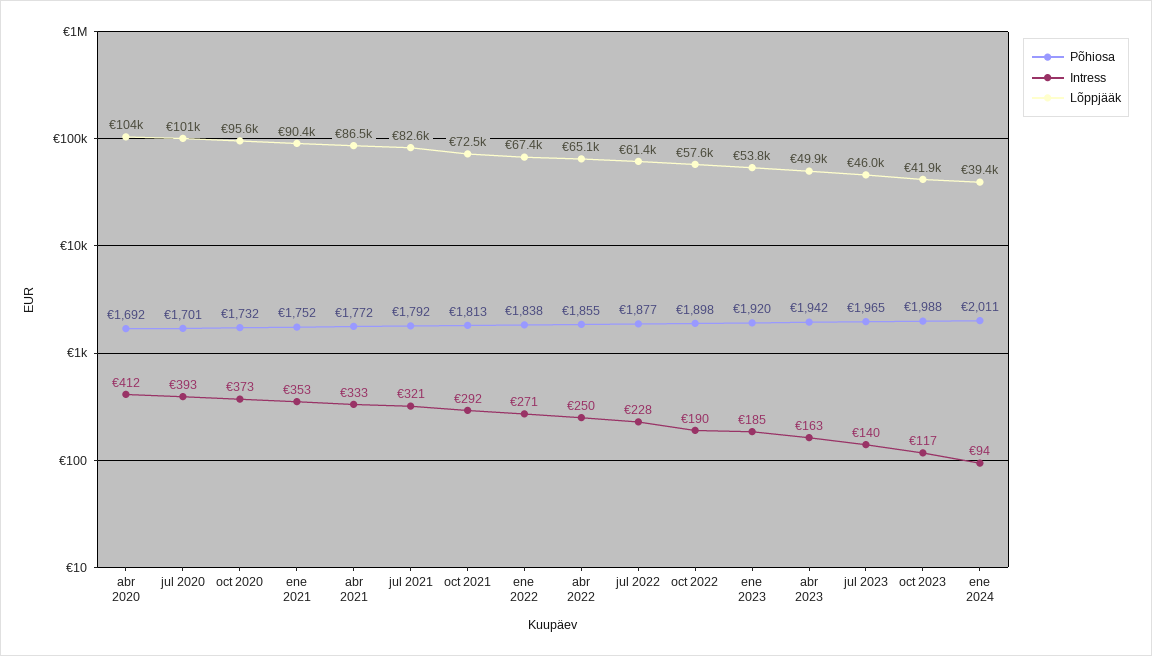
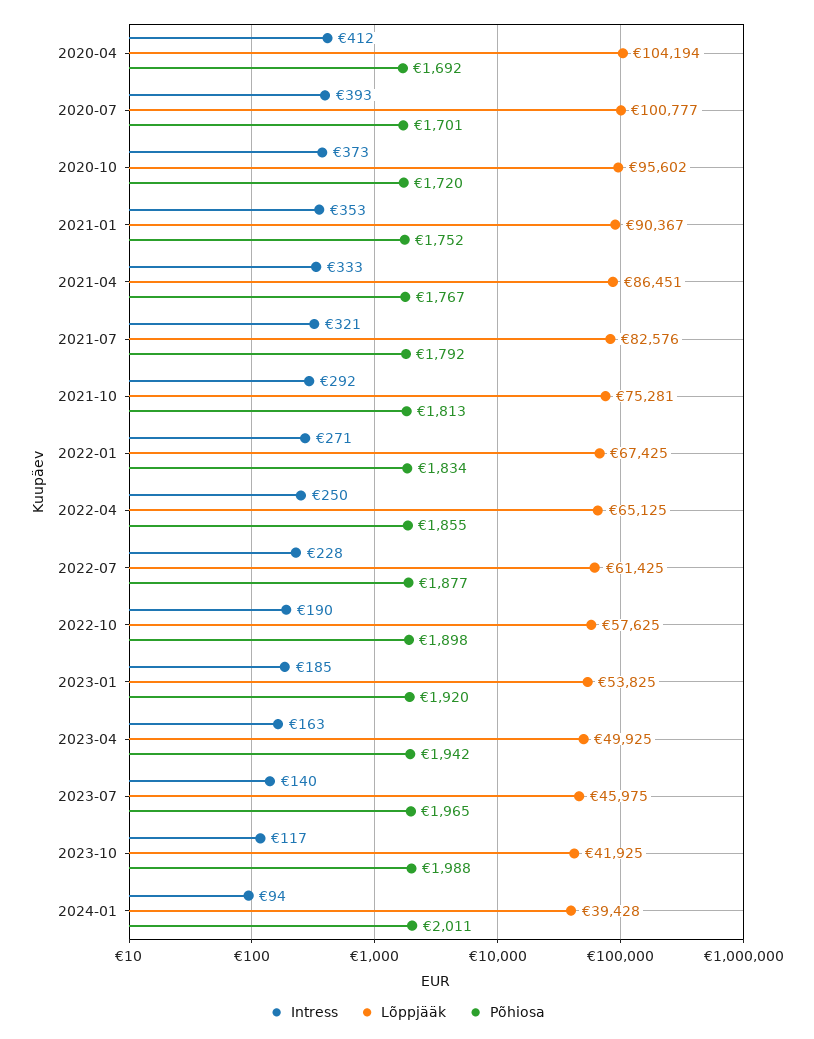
  {
    "Põhiosa": {
      "abr 2020": 1692,
      "jul 2020": 1701,
-     "oct 2020": 1732,
+     "oct 2020": 1720,
      "ene 2021": 1752,
-     "abr 2021": 1772,
+     "abr 2021": 1767,
      "jul 2021": 1792,
      "oct 2021": 1813,
-     "ene 2022": 1838,
+     "ene 2022": 1834,
      "abr 2022": 1855,
      "jul 2022": 1877,
      "oct 2022": 1898,
      "ene 2023": 1920,
      "abr 2023": 1942,
      "jul 2023": 1965,
      "oct 2023": 1988,
      "ene 2024": 2011
    },
    "Intress": {
      "abr 2020": 412,
      "jul 2020": 393,
      "oct 2020": 373,
      "ene 2021": 353,
      "abr 2021": 333,
      "jul 2021": 321,
      "oct 2021": 292,
      "ene 2022": 271,
      "abr 2022": 250,
      "jul 2022": 228,
      "oct 2022": 190,
      "ene 2023": 185,
      "abr 2023": 163,
      "jul 2023": 140,
      "oct 2023": 117,
      "ene 2024": 94
    },
    "Lõppjääk": {
      "abr 2020": 104194,
      "jul 2020": 100777,
      "oct 2020": 95602,
      "ene 2021": 90367,
      "abr 2021": 86451,
      "jul 2021": 82576,
-     "oct 2021": 72500,
+     "oct 2021": 75281,
      "ene 2022": 67425,
      "abr 2022": 65125,
      "jul 2022": 61425,
      "oct 2022": 57625,
      "ene 2023": 53825,
      "abr 2023": 49925,
      "jul 2023": 45975,
      "oct 2023": 41925,
      "ene 2024": 39428
    }
  }

